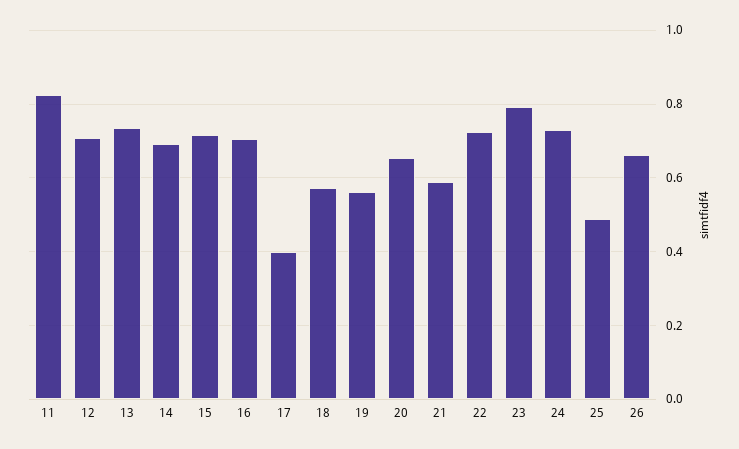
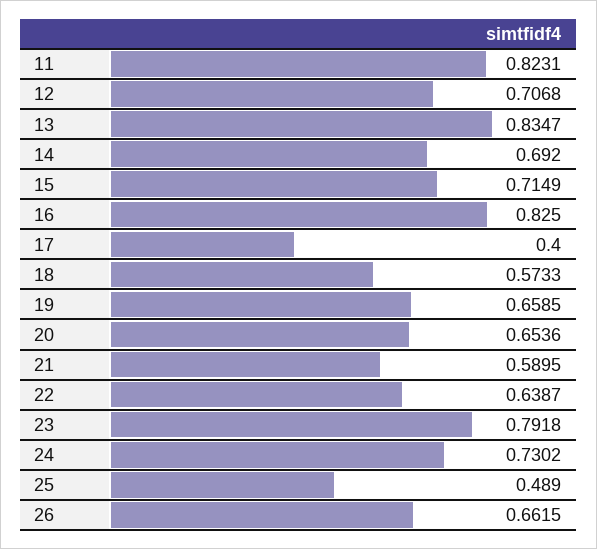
  {
    "11": 0.8231,
    "12": 0.7068,
-   "13": 0.74,
+   "13": 0.8347,
    "14": 0.692,
    "15": 0.7149,
-   "16": 0.7,
+   "16": 0.825,
    "17": 0.4,
    "18": 0.5733,
-   "19": 0.56,
+   "19": 0.6585,
    "20": 0.6536,
    "21": 0.5895,
-   "22": 0.72,
+   "22": 0.6387,
    "23": 0.7918,
    "24": 0.7302,
    "25": 0.489,
    "26": 0.6615
  }

